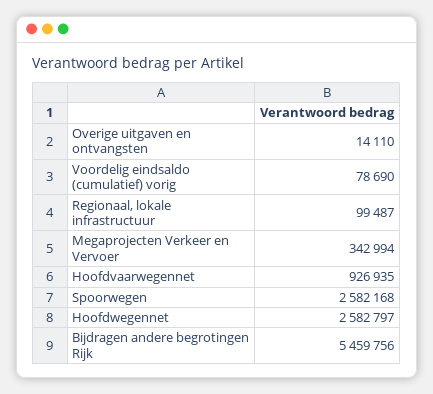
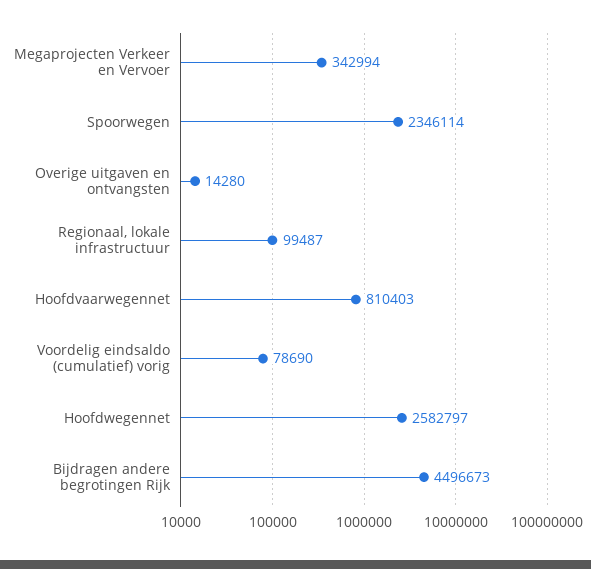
  {
-   "Overige uitgaven en ontvangsten": 14110,
+   "Overige uitgaven en ontvangsten": 14280,
    "Voordelig eindsaldo (cumulatief) vorig": 78690,
    "Regionaal, lokale infrastructuur": 99487,
    "Megaprojecten Verkeer en Vervoer": 342994,
-   "Hoofdvaarwegennet": 926935,
+   "Hoofdvaarwegennet": 810403,
-   "Spoorwegen": 2582168,
+   "Spoorwegen": 2346114,
    "Hoofdwegennet": 2582797,
-   "Bijdragen andere begrotingen Rijk": 5459756
+   "Bijdragen andere begrotingen Rijk": 4496673
  }

